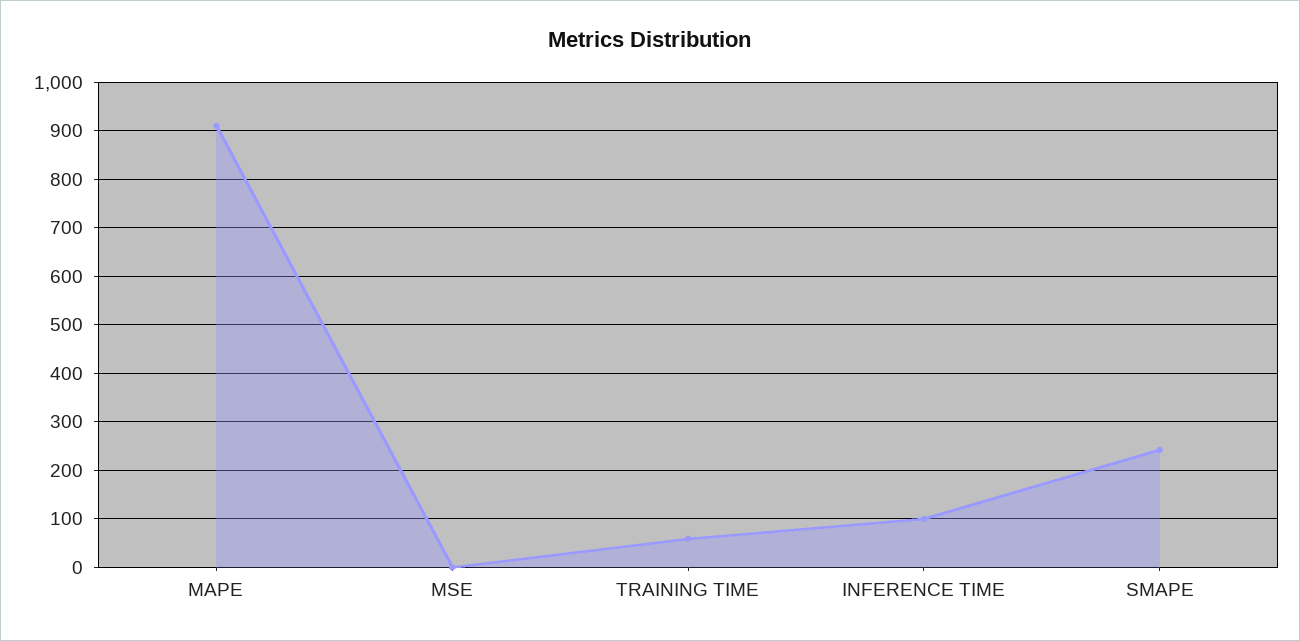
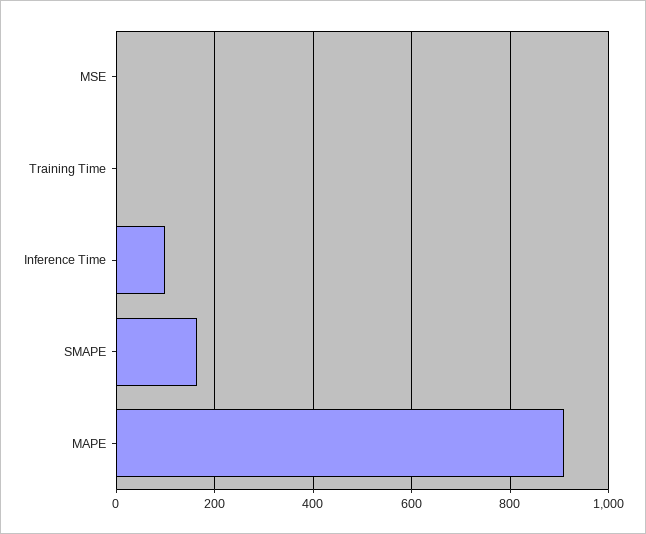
  {
    "MAPE": 920,
    "MSE": 0,
-   "TRAINING TIME": 60,
+   "TRAINING TIME": 0,
    "INFERENCE TIME": 100,
-   "SMAPE": 240
+   "SMAPE": 160
  }

